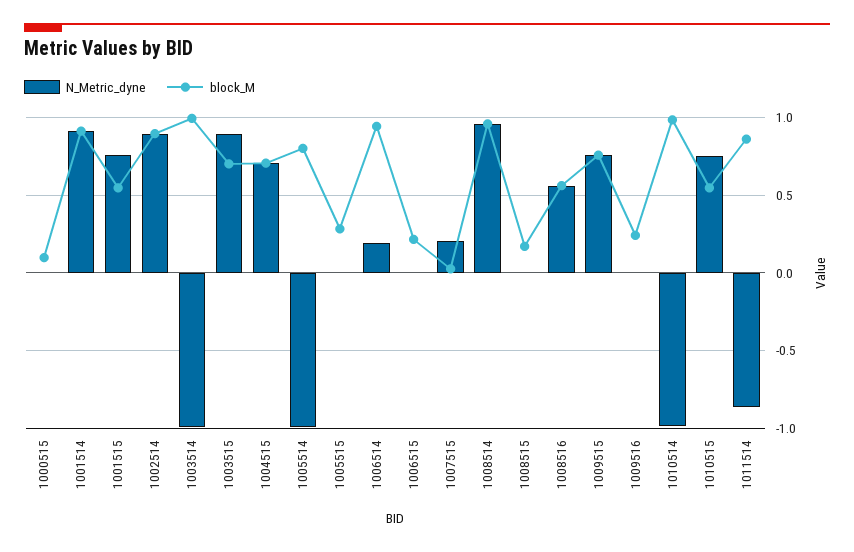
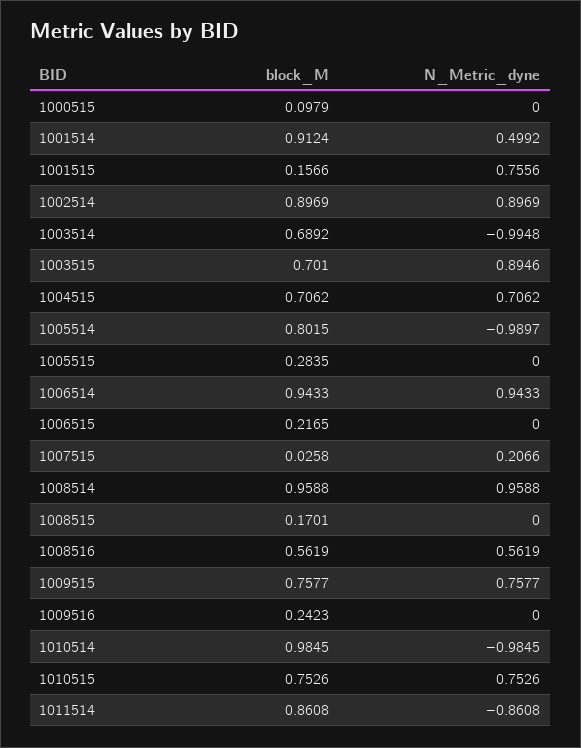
  {
    "N_Metric_dyne": {
      "1000515": 0,
-     "1001514": 0.9,
+     "1001514": 0.4992,
      "1001515": 0.7556,
      "1002514": 0.8969,
      "1003514": -0.9948,
      "1003515": 0.8946,
      "1004515": 0.7062,
      "1005514": -0.9897,
      "1005515": 0,
-     "1006514": 0.2,
+     "1006514": 0.9433,
      "1006515": 0,
      "1007515": 0.2066,
      "1008514": 0.9588,
      "1008515": 0,
      "1008516": 0.5619,
      "1009515": 0.7577,
      "1009516": 0,
      "1010514": -0.9845,
      "1010515": 0.7526,
      "1011514": -0.8608
    },
    "block_M": {
      "1000515": 0.0979,
      "1001514": 0.9124,
-     "1001515": 0.55,
+     "1001515": 0.1566,
      "1002514": 0.8969,
-     "1003514": 1,
+     "1003514": 0.6892,
      "1003515": 0.701,
      "1004515": 0.7062,
      "1005514": 0.8015,
      "1005515": 0.2835,
      "1006514": 0.9433,
      "1006515": 0.2165,
      "1007515": 0.0258,
      "1008514": 0.9588,
      "1008515": 0.1701,
      "1008516": 0.5619,
      "1009515": 0.7577,
      "1009516": 0.2423,
      "1010514": 0.9845,
-     "1010515": 0.55,
+     "1010515": 0.7526,
      "1011514": 0.8608
    }
  }

